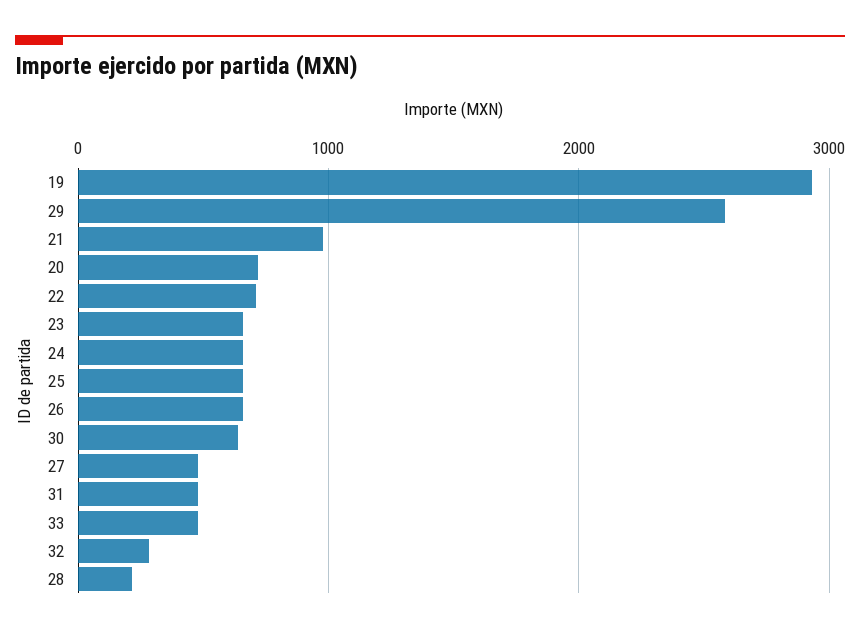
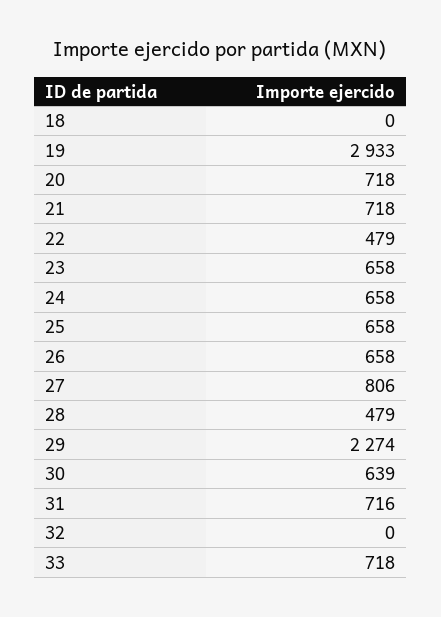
  {
    "19": 2933,
-   "29": 2600,
+   "29": 2274,
-   "21": 1000,
+   "21": 718,
    "20": 718,
-   "22": 700,
+   "22": 479,
    "23": 658,
    "24": 658,
    "25": 658,
    "26": 658,
    "30": 639,
-   "27": 500,
+   "27": 806,
-   "31": 500,
+   "31": 716,
-   "33": 500,
+   "33": 718,
-   "32": 300,
+   "32": 0,
-   "28": 200
+   "28": 479,
+   "18": 0
  }

